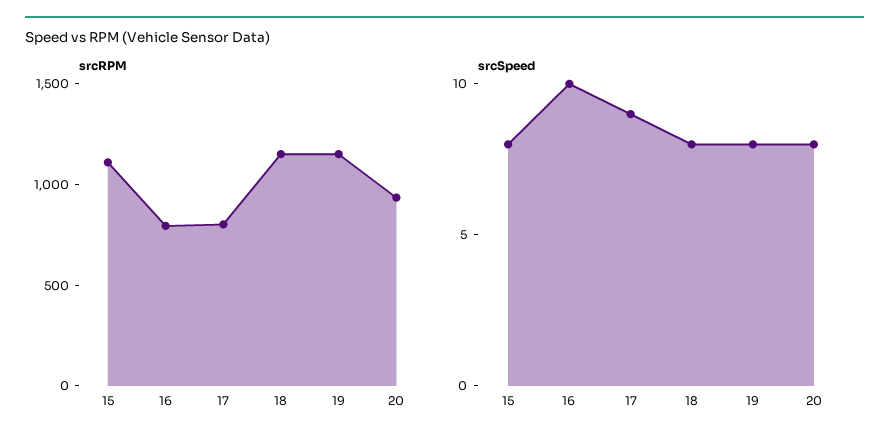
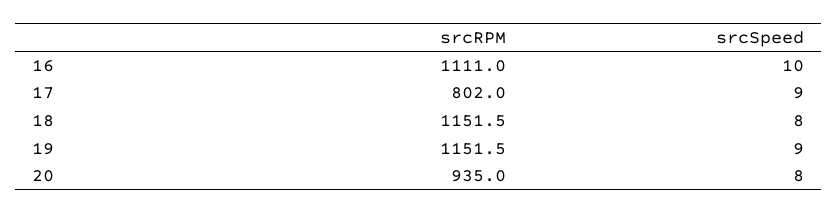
  {
    "srcRPM": {
-     "15": 1100,
-     "16": 800,
+     "16": 1111,
      "17": 802,
      "18": 1151.5,
      "19": 1151.5,
      "20": 935
    },
    "srcSpeed": {
-     "15": 8,
      "16": 10,
      "17": 9,
      "18": 8,
-     "19": 8,
+     "19": 9,
      "20": 8
    }
  }

